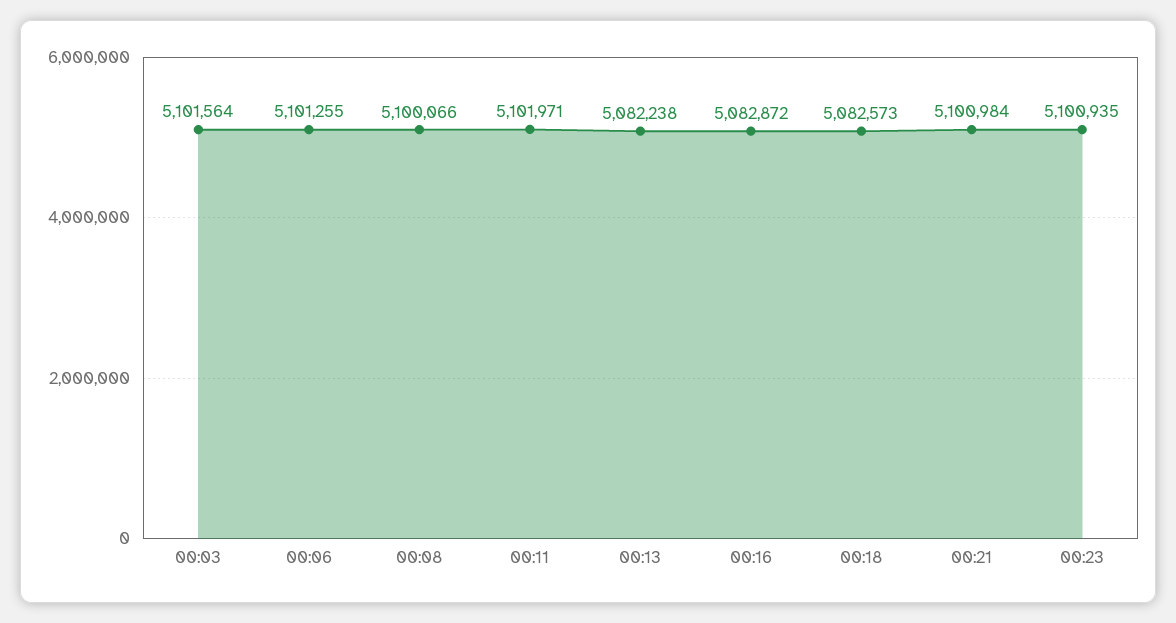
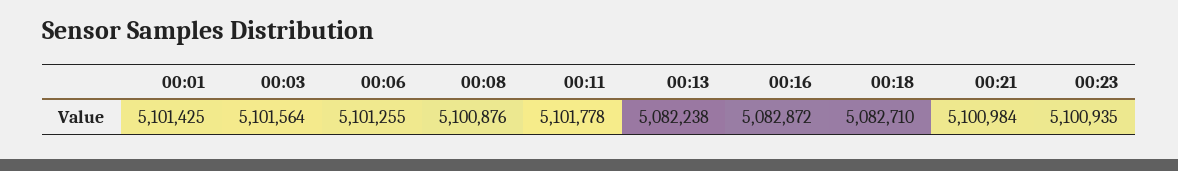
  {
    "00:03": 5101564,
    "00:06": 5101255,
-   "00:08": 5100066,
+   "00:08": 5100876,
-   "00:11": 5101971,
+   "00:11": 5101778,
    "00:13": 5082238,
    "00:16": 5082872,
-   "00:18": 5082573,
+   "00:18": 5082710,
    "00:21": 5100984,
-   "00:23": 5100935
+   "00:23": 5100935,
+   "00:01": 5101425
  }

